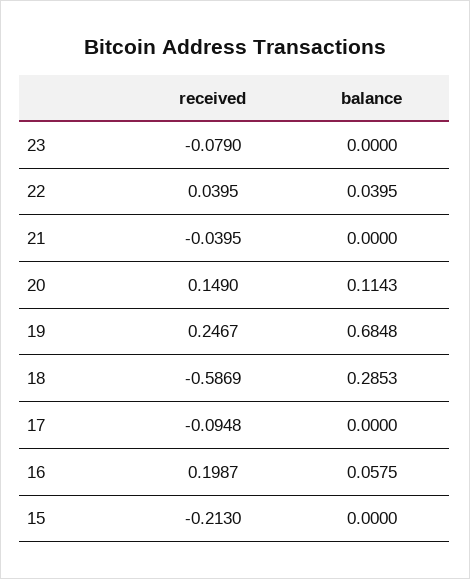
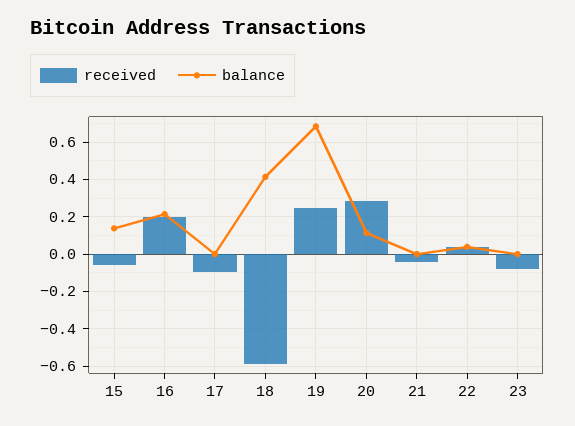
  {
    "received": {
      "23": -0.079,
      "22": 0.0395,
      "21": -0.0395,
-     "20": 0.149,
+     "20": 0.3,
      "19": 0.2467,
      "18": -0.5869,
      "17": -0.0948,
      "16": 0.1987,
-     "15": -0.213
+     "15": -0.05
    },
    "balance": {
      "23": 0,
      "22": 0.0395,
      "21": 0,
      "20": 0.1143,
      "19": 0.6848,
-     "18": 0.2853,
+     "18": 0.4,
      "17": 0,
-     "16": 0.0575,
+     "16": 0.2,
-     "15": 0
+     "15": 0.15
    }
  }

